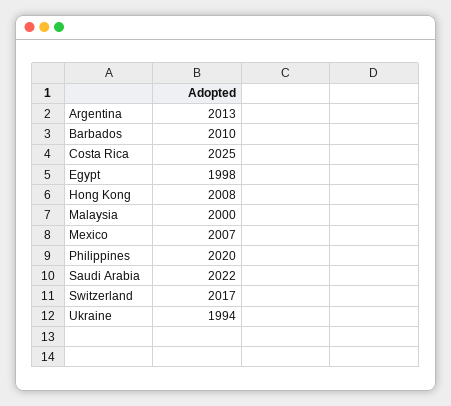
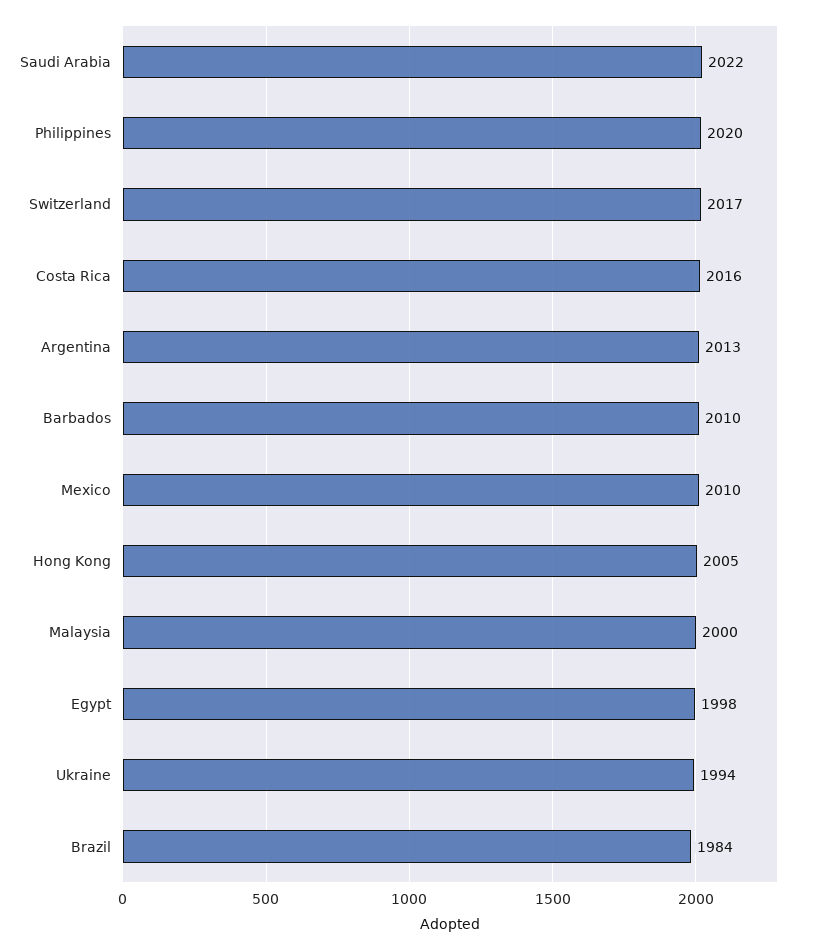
  {
    "Argentina": 2013,
    "Barbados": 2010,
-   "Costa Rica": 2025,
+   "Costa Rica": 2016,
    "Egypt": 1998,
-   "Hong Kong": 2008,
+   "Hong Kong": 2005,
    "Malaysia": 2000,
-   "Mexico": 2007,
+   "Mexico": 2010,
    "Philippines": 2020,
    "Saudi Arabia": 2022,
    "Switzerland": 2017,
-   "Ukraine": 1994
+   "Ukraine": 1994,
+   "Brazil": 1984
  }

